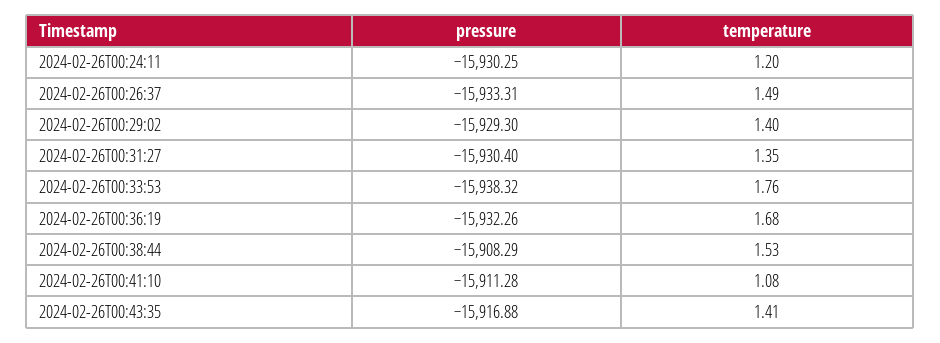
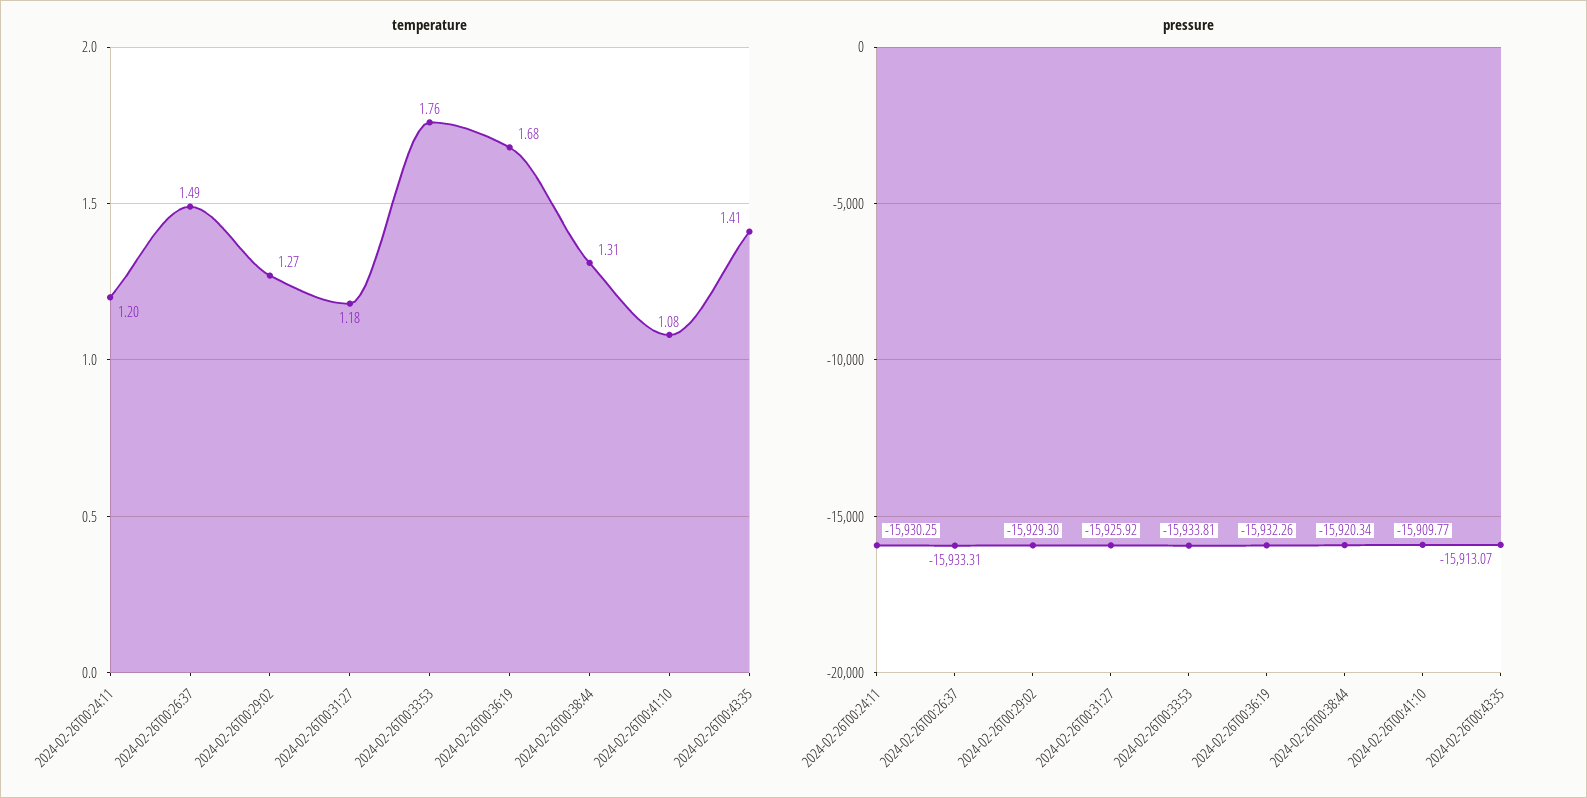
  {
    "pressure": {
      "2024-02-26T00:24:11": -15930.25,
      "2024-02-26T00:26:37": -15933.31,
      "2024-02-26T00:29:02": -15929.3,
-     "2024-02-26T00:31:27": -15930.4,
+     "2024-02-26T00:31:27": -15925.92,
-     "2024-02-26T00:33:53": -15938.32,
+     "2024-02-26T00:33:53": -15933.81,
      "2024-02-26T00:36:19": -15932.26,
-     "2024-02-26T00:38:44": -15908.29,
+     "2024-02-26T00:38:44": -15920.34,
-     "2024-02-26T00:41:10": -15911.28,
+     "2024-02-26T00:41:10": -15909.77,
-     "2024-02-26T00:43:35": -15916.88
+     "2024-02-26T00:43:35": -15913.07
    },
    "temperature": {
      "2024-02-26T00:24:11": 1.2,
      "2024-02-26T00:26:37": 1.49,
-     "2024-02-26T00:29:02": 1.4,
+     "2024-02-26T00:29:02": 1.27,
-     "2024-02-26T00:31:27": 1.35,
+     "2024-02-26T00:31:27": 1.18,
      "2024-02-26T00:33:53": 1.76,
      "2024-02-26T00:36:19": 1.68,
-     "2024-02-26T00:38:44": 1.53,
+     "2024-02-26T00:38:44": 1.31,
      "2024-02-26T00:41:10": 1.08,
      "2024-02-26T00:43:35": 1.41
    }
  }

